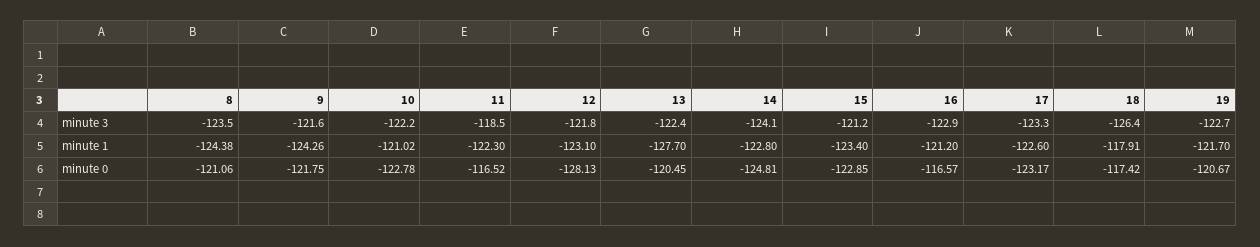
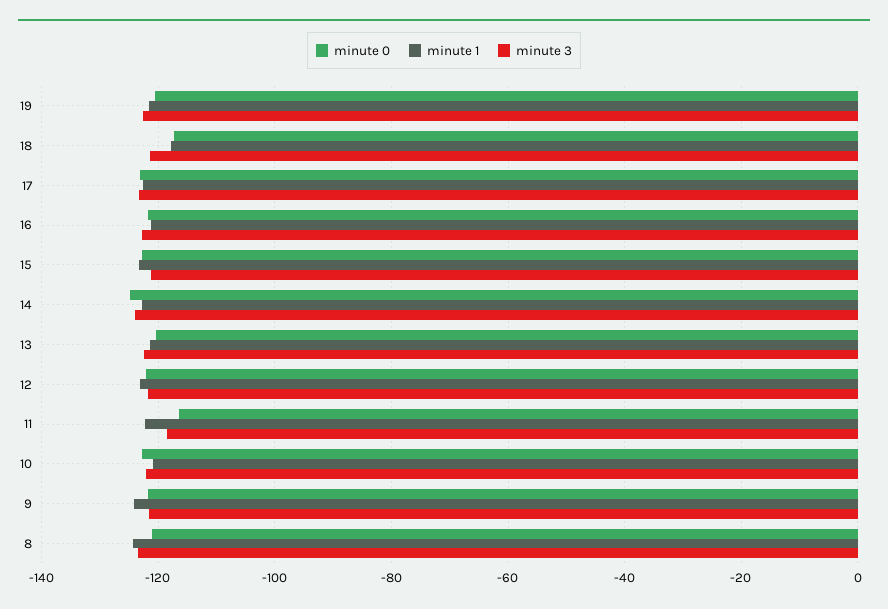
  {
    "minute 3": {
      "8": -123.5,
      "9": -121.6,
      "10": -122.2,
      "11": -118.5,
      "12": -121.8,
      "13": -122.4,
      "14": -124.1,
      "15": -121.2,
      "16": -122.9,
      "17": -123.3,
-     "18": -126.4,
+     "18": -122,
      "19": -122.7
    },
    "minute 1": {
      "8": -124.38,
      "9": -124.26,
      "10": -121.02,
      "11": -122.3,
      "12": -123.1,
-     "13": -127.7,
+     "13": -122,
      "14": -122.8,
      "15": -123.4,
      "16": -121.2,
      "17": -122.6,
      "18": -117.91,
      "19": -121.7
    },
    "minute 0": {
      "8": -121.06,
      "9": -121.75,
      "10": -122.78,
      "11": -116.52,
-     "12": -128.13,
+     "12": -122,
      "13": -120.45,
      "14": -124.81,
      "15": -122.85,
-     "16": -116.57,
+     "16": -122,
      "17": -123.17,
      "18": -117.42,
      "19": -120.67
    }
  }

